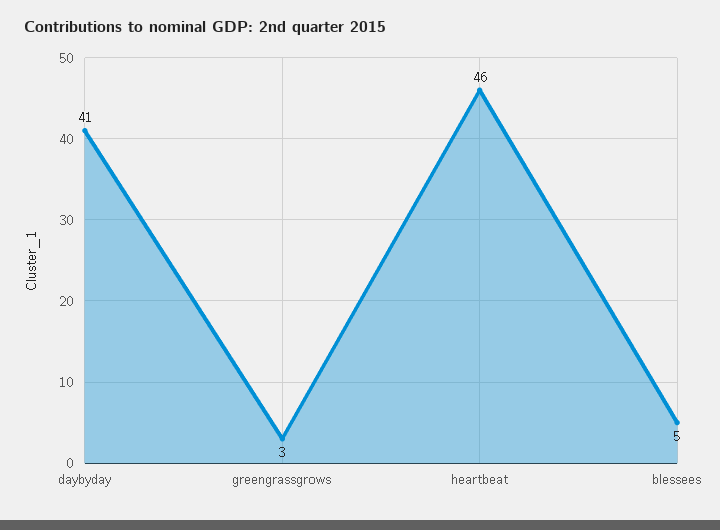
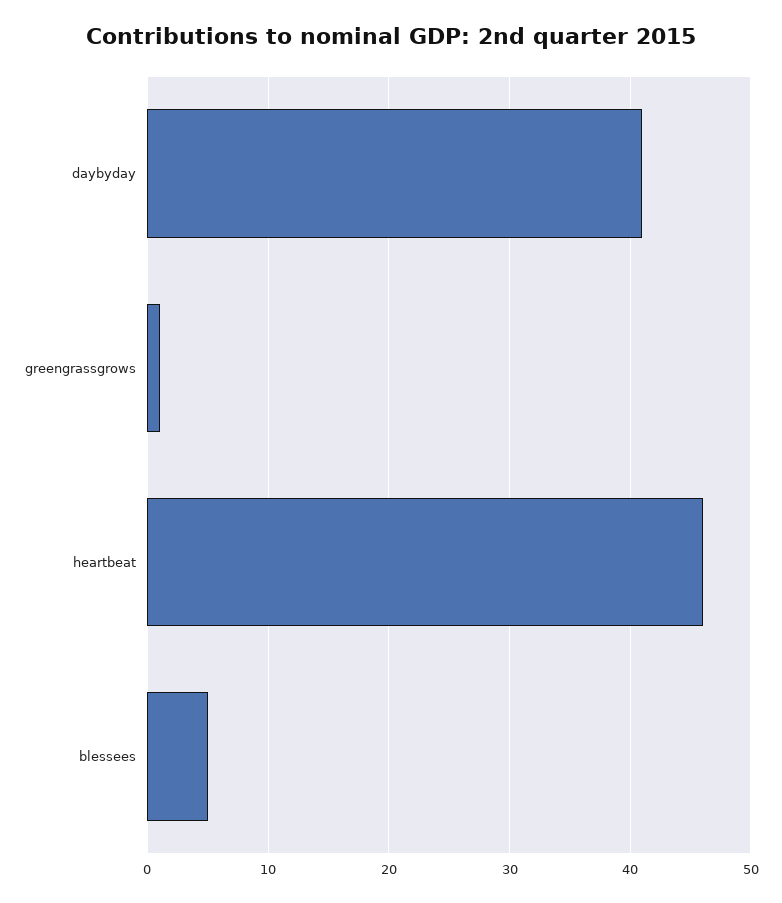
  {
    "daybyday": 41,
-   "greengrassgrows": 3,
+   "greengrassgrows": 1,
    "heartbeat": 46,
    "blessees": 5
  }

